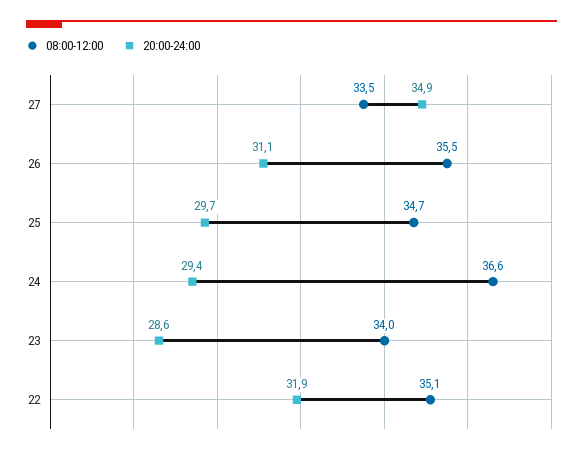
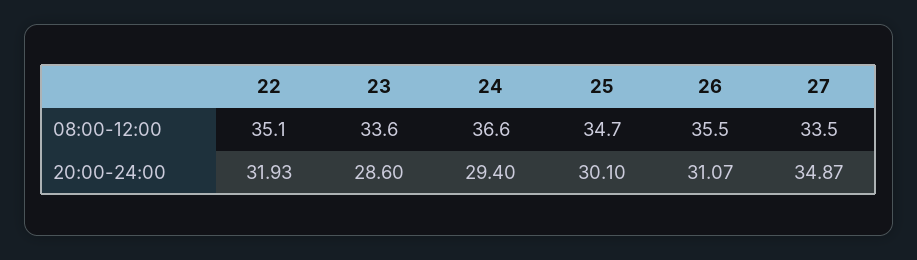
  {
    "08:00-12:00": {
      "27": 33.5,
      "26": 35.5,
      "25": 34.7,
      "24": 36.6,
-     "23": 34,
+     "23": 33.6,
      "22": 35.1
    },
    "20:00-24:00": {
      "27": 34.87,
      "26": 31.07,
-     "25": 29.7,
+     "25": 30.1,
      "24": 29.4,
      "23": 28.6,
      "22": 31.93
    }
  }

